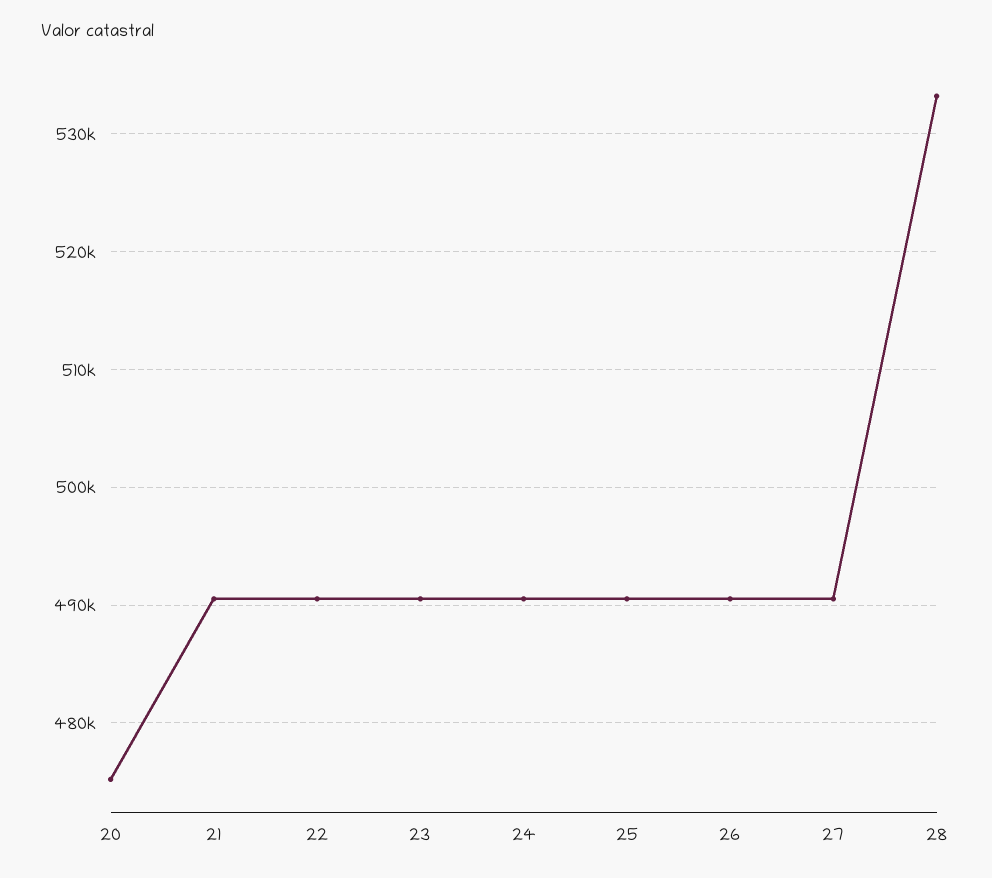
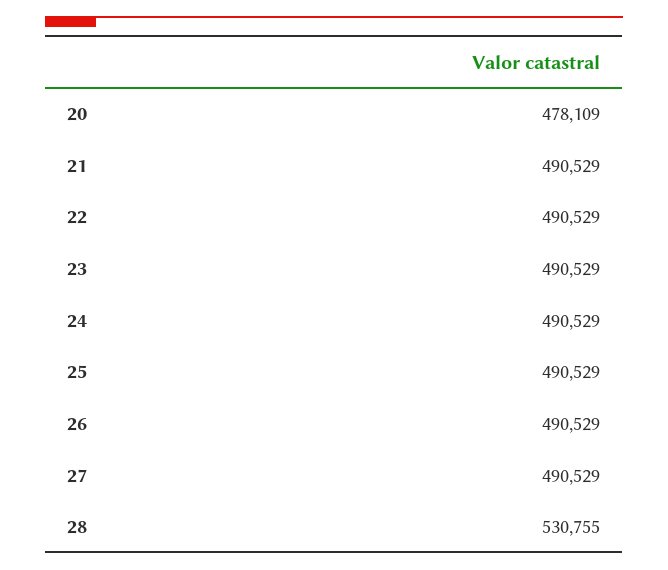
  {
-   "20": 475000,
+   "20": 478109,
    "21": 490529,
    "22": 490529,
    "23": 490529,
    "24": 490529,
    "25": 490529,
    "26": 490529,
    "27": 490529,
-   "28": 533000
+   "28": 530755
  }

